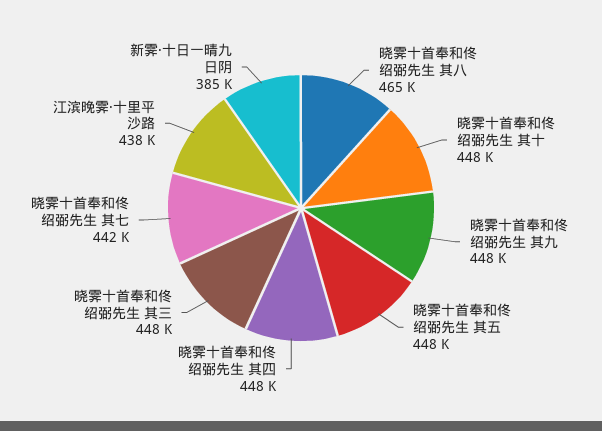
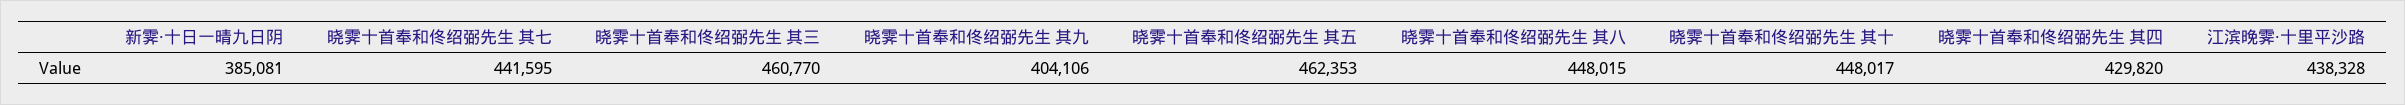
  {
-   "晓霁十首奉和佟绍弼先生 其八": 465000,
+   "晓霁十首奉和佟绍弼先生 其八": 448015,
    "晓霁十首奉和佟绍弼先生 其十": 448017,
-   "晓霁十首奉和佟绍弼先生 其九": 448000,
+   "晓霁十首奉和佟绍弼先生 其九": 404106,
-   "晓霁十首奉和佟绍弼先生 其五": 448000,
+   "晓霁十首奉和佟绍弼先生 其五": 462353,
-   "晓霁十首奉和佟绍弼先生 其四": 448000,
+   "晓霁十首奉和佟绍弼先生 其四": 429820,
-   "晓霁十首奉和佟绍弼先生 其三": 448000,
+   "晓霁十首奉和佟绍弼先生 其三": 460770,
    "晓霁十首奉和佟绍弼先生 其七": 441595,
    "江滨晚霁·十里平沙路": 438328,
    "新霁·十日一晴九日阴": 385081
  }

